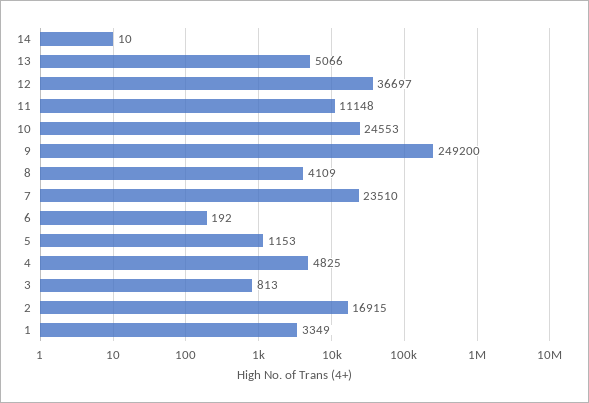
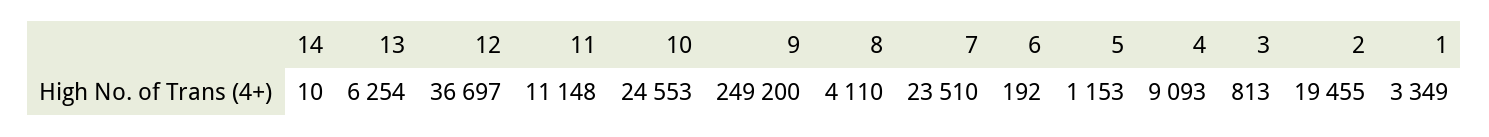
  {
    "14": 10,
-   "13": 5066,
+   "13": 6254,
    "12": 36697,
    "11": 11148,
    "10": 24553,
    "9": 249200,
-   "8": 4109,
+   "8": 4110,
    "7": 23510,
    "6": 192,
    "5": 1153,
-   "4": 4825,
+   "4": 9093,
    "3": 813,
-   "2": 16915,
+   "2": 19455,
    "1": 3349
  }

